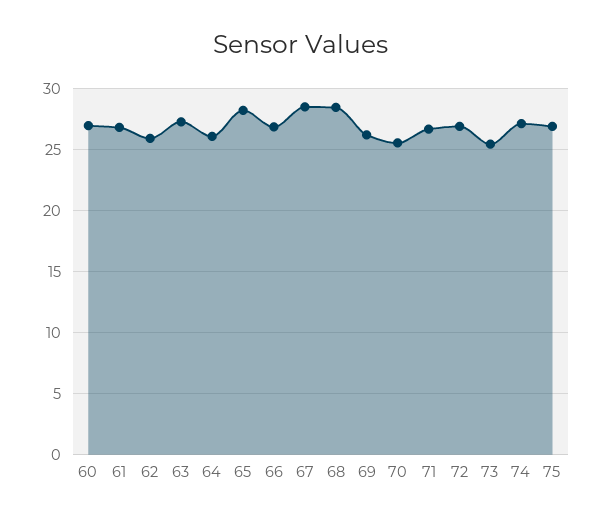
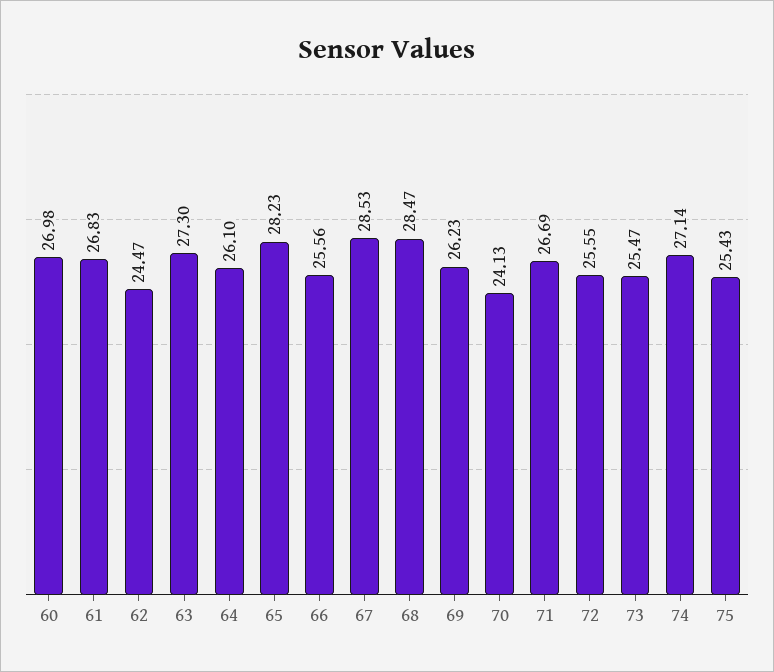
  {
    "60": 26.98,
    "61": 26.83,
-   "62": 26,
+   "62": 24.47,
    "63": 27.3,
    "64": 26.1,
    "65": 28.23,
-   "66": 27,
+   "66": 25.56,
    "67": 28.53,
    "68": 28.47,
    "69": 26.23,
-   "70": 25.5,
+   "70": 24.13,
    "71": 26.69,
-   "72": 27,
+   "72": 25.55,
    "73": 25.47,
    "74": 27.14,
-   "75": 27
+   "75": 25.43
  }

